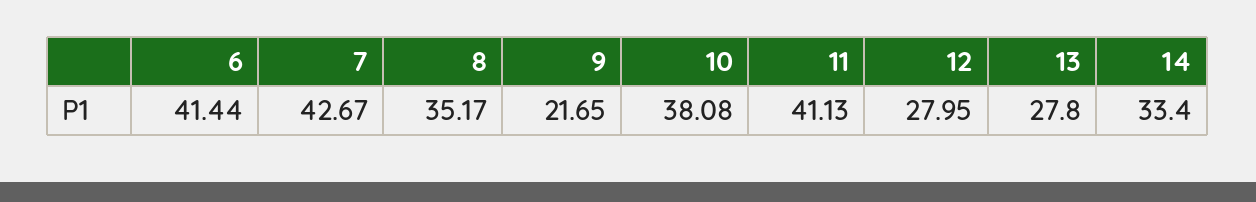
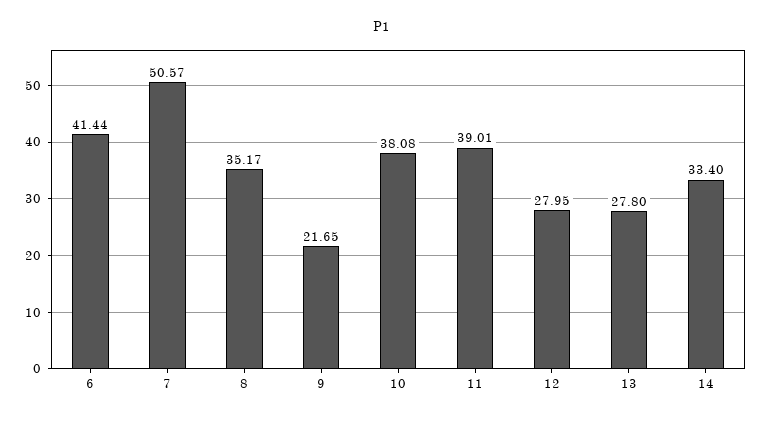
  {
    "6": 41.44,
-   "7": 42.67,
+   "7": 50.57,
    "8": 35.17,
    "9": 21.65,
    "10": 38.08,
-   "11": 41.13,
+   "11": 39.01,
    "12": 27.95,
    "13": 27.8,
    "14": 33.4
  }

